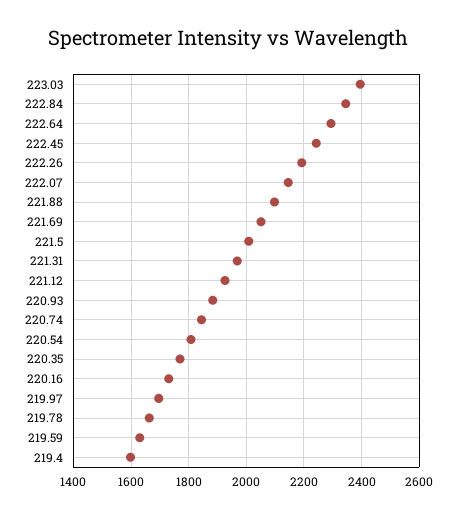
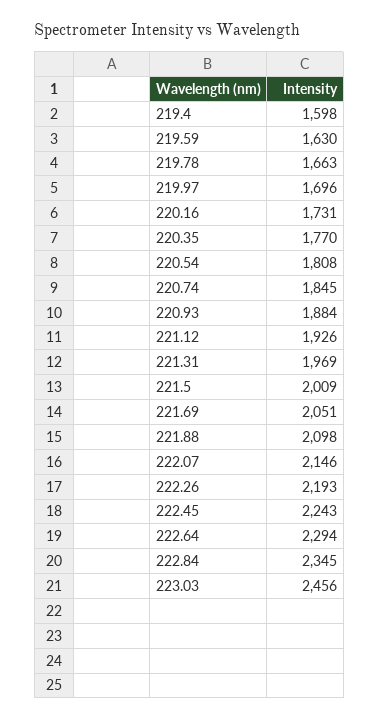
  {
-   "223.03": 2400,
+   "223.03": 2456,
    "222.84": 2345,
    "222.64": 2294,
    "222.45": 2243,
    "222.26": 2193,
    "222.07": 2146,
    "221.88": 2098,
    "221.69": 2051,
    "221.5": 2009,
    "221.31": 1969,
    "221.12": 1926,
    "220.93": 1884,
    "220.74": 1845,
    "220.54": 1808,
    "220.35": 1770,
    "220.16": 1731,
    "219.97": 1696,
    "219.78": 1663,
    "219.59": 1630,
    "219.4": 1598
  }

